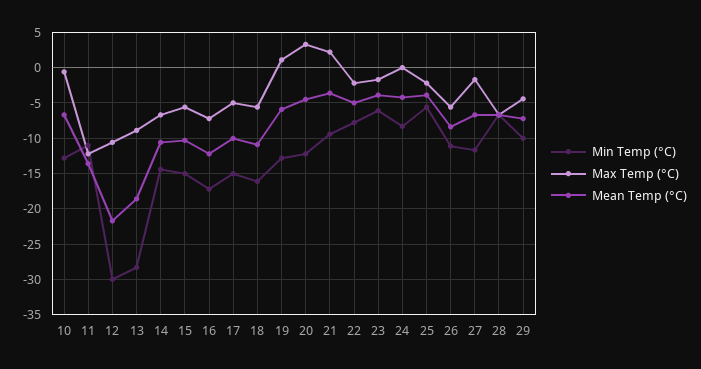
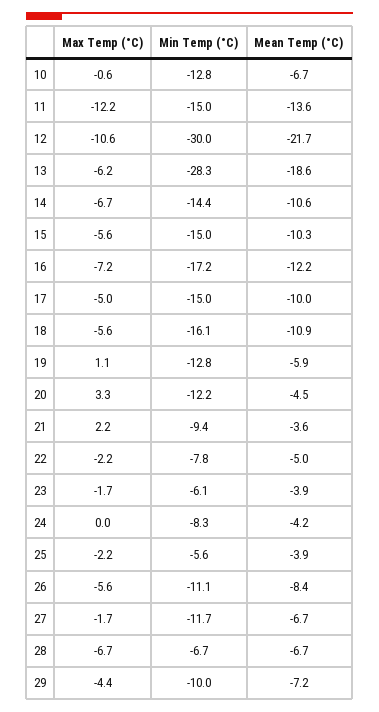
  {
    "Min Temp (°C)": {
      "10": -12.8,
-     "11": -11,
+     "11": -15,
      "12": -30,
      "13": -28.3,
      "14": -14.4,
      "15": -15,
      "16": -17.2,
      "17": -15,
      "18": -16.1,
      "19": -12.8,
      "20": -12.2,
      "21": -9.4,
      "22": -7.8,
      "23": -6.1,
      "24": -8.3,
      "25": -5.6,
      "26": -11.1,
      "27": -11.7,
      "28": -6.7,
      "29": -10
    },
    "Max Temp (°C)": {
      "10": -0.6,
      "11": -12.2,
      "12": -10.6,
-     "13": -9,
+     "13": -6.2,
      "14": -6.7,
      "15": -5.6,
      "16": -7.2,
      "17": -5,
      "18": -5.6,
      "19": 1.1,
      "20": 3.3,
      "21": 2.2,
      "22": -2.2,
      "23": -1.7,
      "24": 0,
      "25": -2.2,
      "26": -5.6,
      "27": -1.7,
      "28": -6.7,
      "29": -4.4
    },
    "Mean Temp (°C)": {
      "10": -6.7,
      "11": -13.6,
      "12": -21.7,
      "13": -18.6,
      "14": -10.6,
      "15": -10.3,
      "16": -12.2,
      "17": -10,
      "18": -10.9,
      "19": -5.9,
      "20": -4.5,
      "21": -3.6,
      "22": -5,
      "23": -3.9,
      "24": -4.2,
      "25": -3.9,
      "26": -8.4,
      "27": -6.7,
      "28": -6.7,
      "29": -7.2
    }
  }

